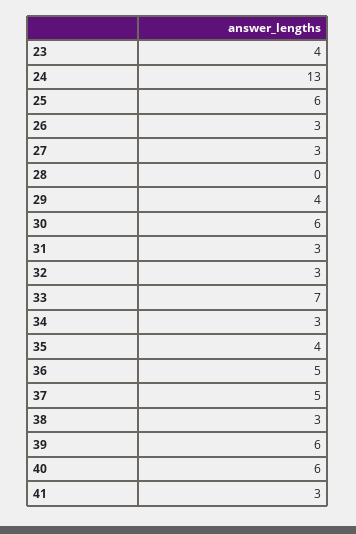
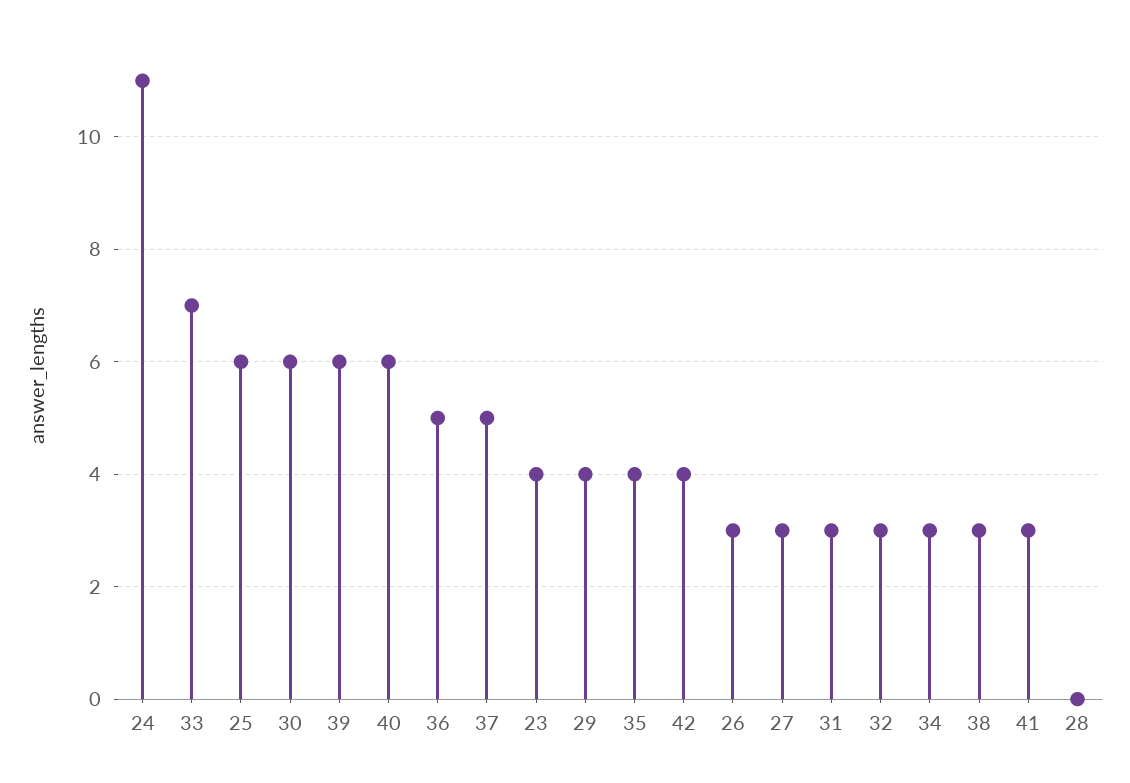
  {
    "23": 4,
-   "24": 13,
+   "24": 11,
    "25": 6,
    "26": 3,
    "27": 3,
    "28": 0,
    "29": 4,
    "30": 6,
    "31": 3,
    "32": 3,
    "33": 7,
    "34": 3,
    "35": 4,
    "36": 5,
    "37": 5,
    "38": 3,
    "39": 6,
    "40": 6,
-   "41": 3
+   "41": 3,
+   "42": 4
  }

